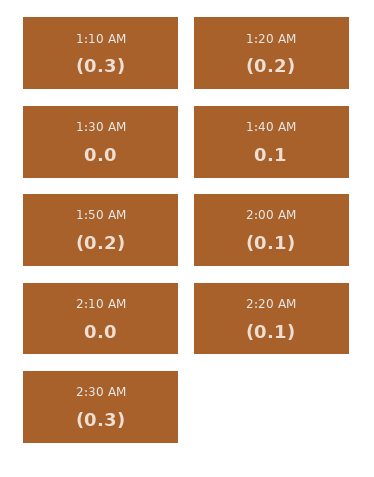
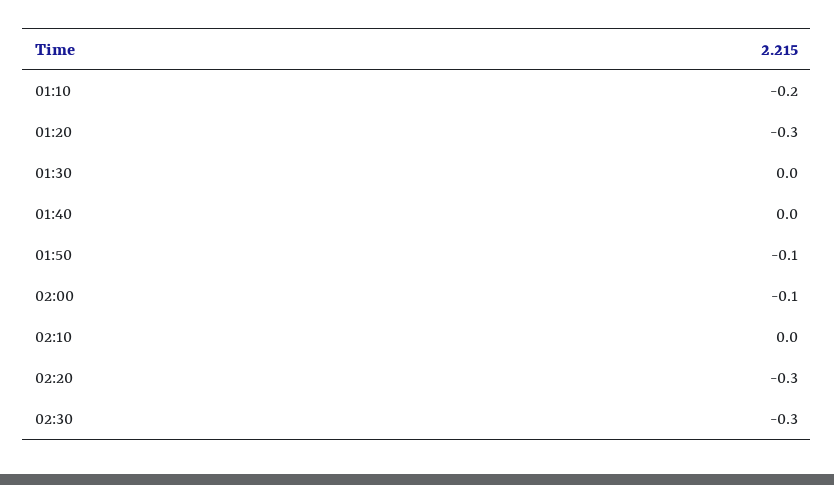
  {
-   "1:10 AM": -0.3,
+   "1:10 AM": -0.2,
-   "1:20 AM": -0.2,
+   "1:20 AM": -0.3,
    "1:30 AM": 0,
-   "1:40 AM": 0.1,
+   "1:40 AM": 0,
-   "1:50 AM": -0.2,
+   "1:50 AM": -0.1,
    "2:00 AM": -0.1,
    "2:10 AM": 0,
-   "2:20 AM": -0.1,
+   "2:20 AM": -0.3,
    "2:30 AM": -0.3
  }

